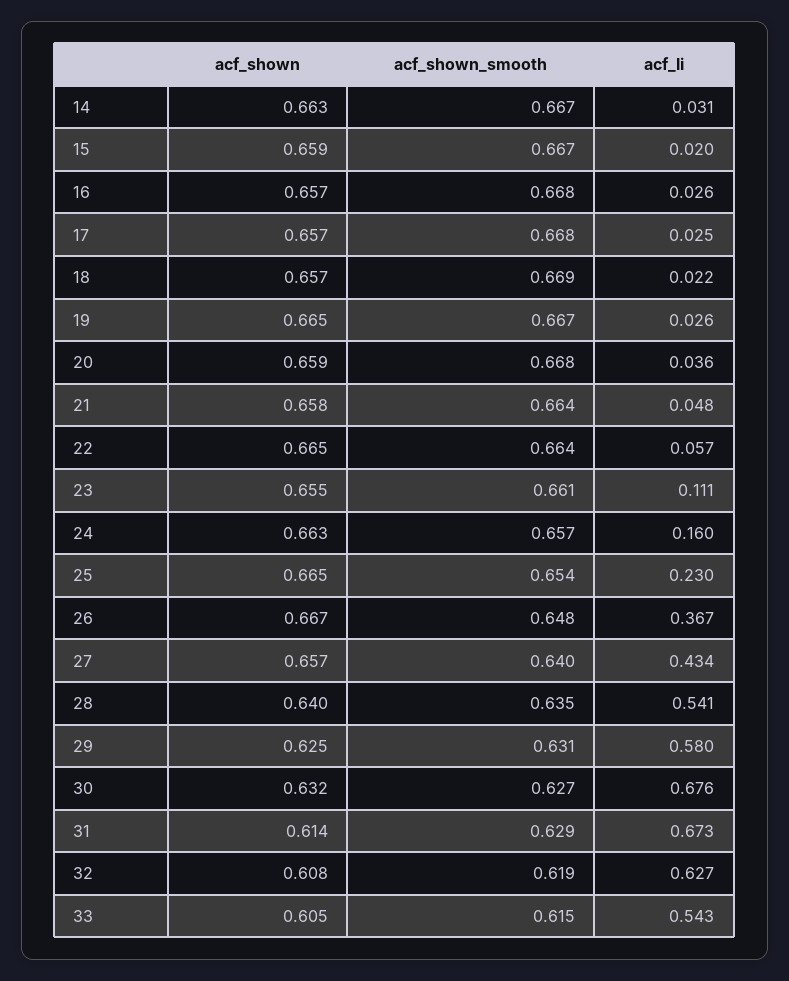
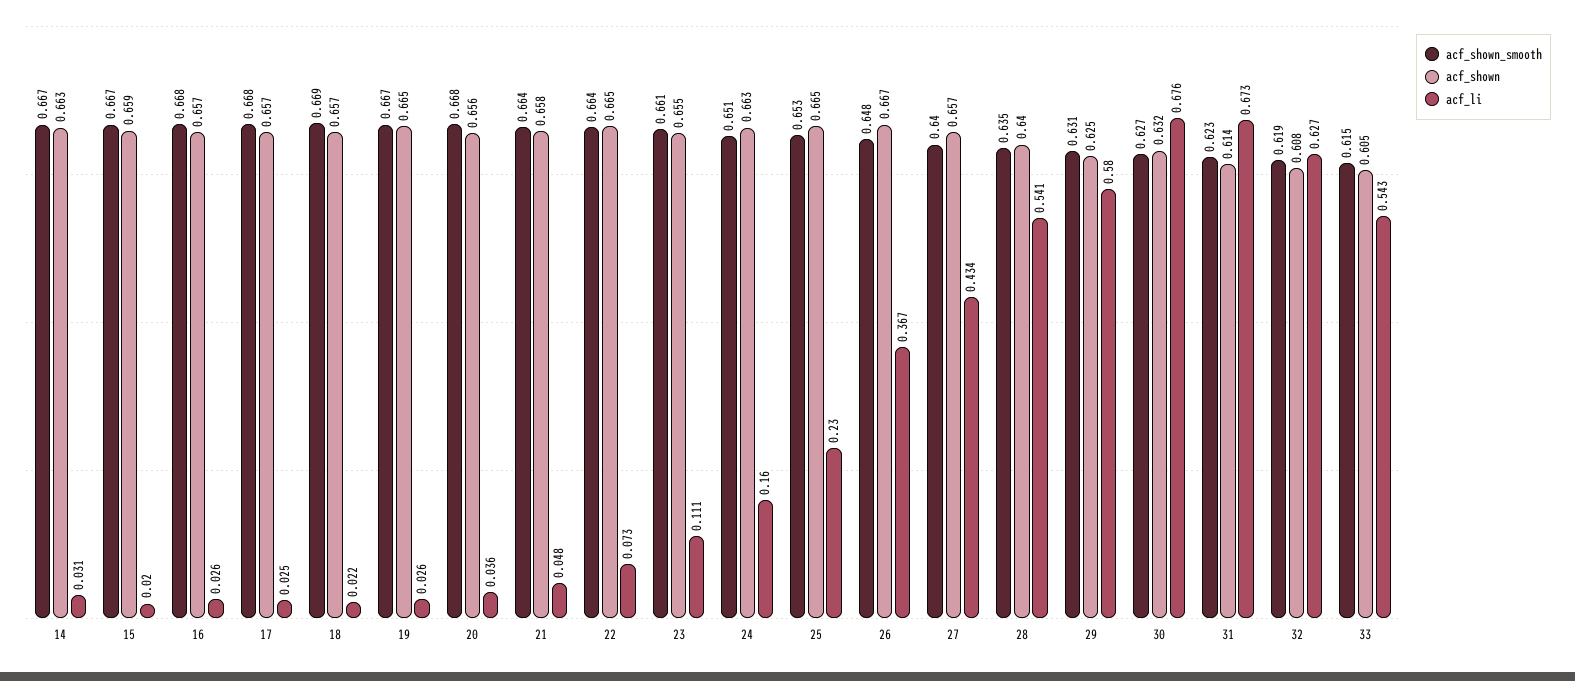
  {
    "acf_shown": {
      "14": 0.663,
      "15": 0.659,
      "16": 0.657,
      "17": 0.657,
      "18": 0.657,
      "19": 0.665,
-     "20": 0.659,
+     "20": 0.656,
      "21": 0.658,
      "22": 0.665,
      "23": 0.655,
      "24": 0.663,
      "25": 0.665,
      "26": 0.667,
      "27": 0.657,
      "28": 0.64,
      "29": 0.625,
      "30": 0.632,
      "31": 0.614,
      "32": 0.608,
      "33": 0.605
    },
    "acf_shown_smooth": {
      "14": 0.667,
      "15": 0.667,
      "16": 0.668,
      "17": 0.668,
      "18": 0.669,
      "19": 0.667,
      "20": 0.668,
      "21": 0.664,
      "22": 0.664,
      "23": 0.661,
-     "24": 0.657,
+     "24": 0.651,
-     "25": 0.654,
+     "25": 0.653,
      "26": 0.648,
      "27": 0.64,
      "28": 0.635,
      "29": 0.631,
      "30": 0.627,
-     "31": 0.629,
+     "31": 0.623,
      "32": 0.619,
      "33": 0.615
    },
    "acf_li": {
      "14": 0.031,
      "15": 0.02,
      "16": 0.026,
      "17": 0.025,
      "18": 0.022,
      "19": 0.026,
      "20": 0.036,
      "21": 0.048,
-     "22": 0.057,
+     "22": 0.073,
      "23": 0.111,
      "24": 0.16,
      "25": 0.23,
      "26": 0.367,
      "27": 0.434,
      "28": 0.541,
      "29": 0.58,
      "30": 0.676,
      "31": 0.673,
      "32": 0.627,
      "33": 0.543
    }
  }

